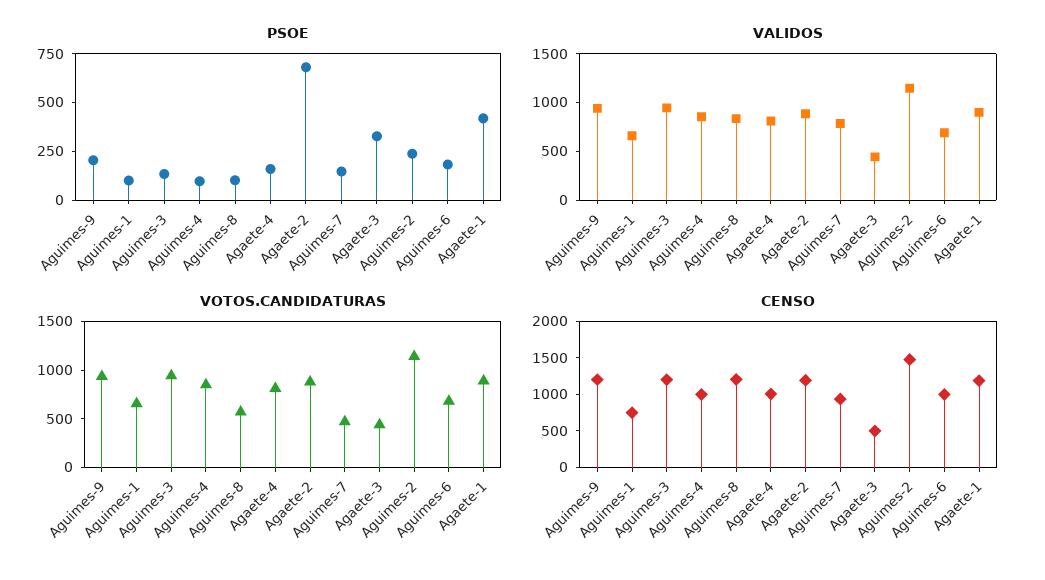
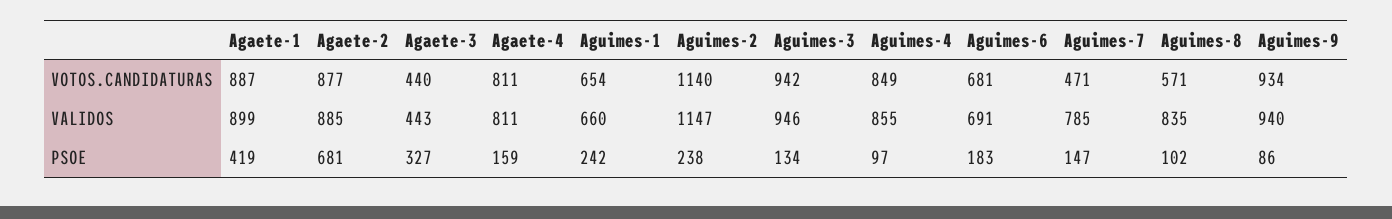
  {
    "PSOE": {
-     "Aguimes-9": 200,
+     "Aguimes-9": 86,
-     "Aguimes-1": 100,
+     "Aguimes-1": 242,
      "Aguimes-3": 134,
      "Aguimes-4": 97,
      "Aguimes-8": 102,
      "Agaete-4": 159,
      "Agaete-2": 681,
      "Aguimes-7": 147,
      "Agaete-3": 327,
      "Aguimes-2": 238,
      "Aguimes-6": 183,
      "Agaete-1": 419
    },
    "VALIDOS": {
      "Aguimes-9": 940,
      "Aguimes-1": 660,
      "Aguimes-3": 946,
      "Aguimes-4": 855,
      "Aguimes-8": 835,
      "Agaete-4": 811,
      "Agaete-2": 885,
      "Aguimes-7": 785,
      "Agaete-3": 443,
      "Aguimes-2": 1147,
      "Aguimes-6": 691,
      "Agaete-1": 899
    },
    "VOTOS.CANDIDATURAS": {
      "Aguimes-9": 934,
      "Aguimes-1": 654,
      "Aguimes-3": 942,
      "Aguimes-4": 849,
      "Aguimes-8": 571,
      "Agaete-4": 811,
      "Agaete-2": 877,
      "Aguimes-7": 471,
      "Agaete-3": 440,
      "Aguimes-2": 1140,
      "Aguimes-6": 681,
      "Agaete-1": 887
-   },
+   }
-   "CENSO": {
-     "Aguimes-9": 1250,
-     "Aguimes-1": 750,
-     "Aguimes-3": 1250,
-     "Aguimes-4": 1000,
-     "Aguimes-8": 1250,
-     "Agaete-4": 1000,
-     "Agaete-2": 1250,
-     "Aguimes-7": 1000,
-     "Agaete-3": 500,
-     "Aguimes-2": 1500,
-     "Aguimes-6": 1000,
-     "Agaete-1": 1250
-   }
  }

